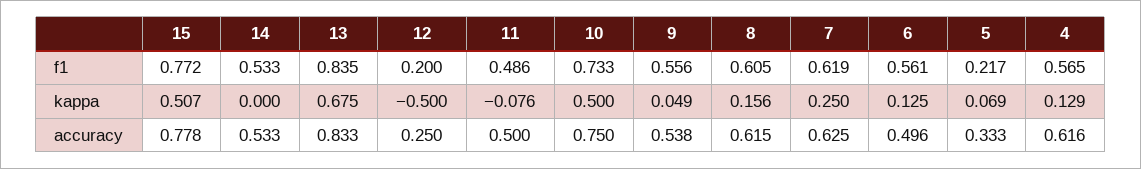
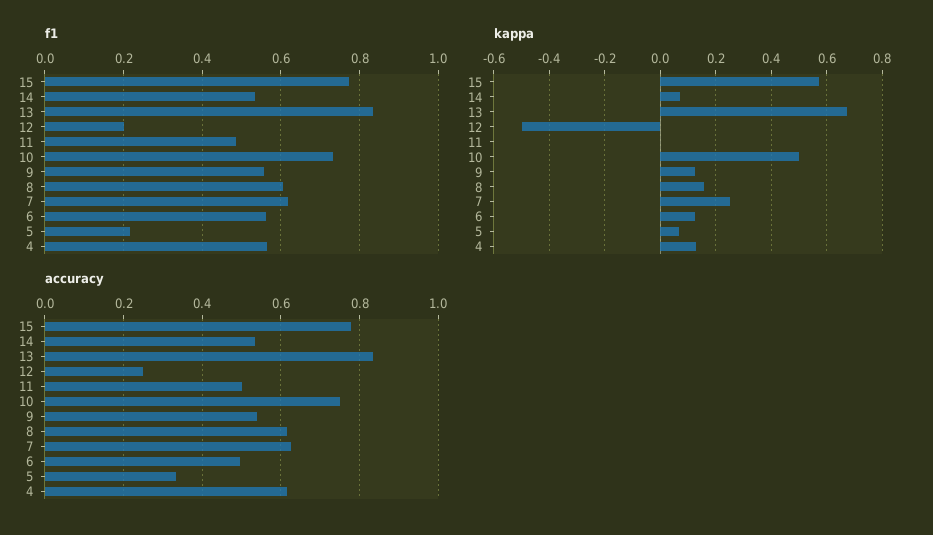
  {
    "f1": {
      "15": 0.772,
      "14": 0.533,
      "13": 0.835,
      "12": 0.2,
      "11": 0.486,
      "10": 0.733,
      "9": 0.556,
      "8": 0.605,
      "7": 0.619,
      "6": 0.561,
      "5": 0.217,
      "4": 0.565
    },
    "kappa": {
-     "15": 0.507,
+     "15": 0.575,
-     "14": 0,
+     "14": 0.075,
      "13": 0.675,
      "12": -0.5,
-     "11": -0.076,
+     "11": 0,
      "10": 0.5,
-     "9": 0.049,
+     "9": 0.125,
      "8": 0.156,
      "7": 0.25,
      "6": 0.125,
      "5": 0.069,
      "4": 0.129
    },
    "accuracy": {
      "15": 0.778,
      "14": 0.533,
      "13": 0.833,
      "12": 0.25,
      "11": 0.5,
      "10": 0.75,
      "9": 0.538,
      "8": 0.615,
      "7": 0.625,
      "6": 0.496,
      "5": 0.333,
      "4": 0.616
    }
  }

